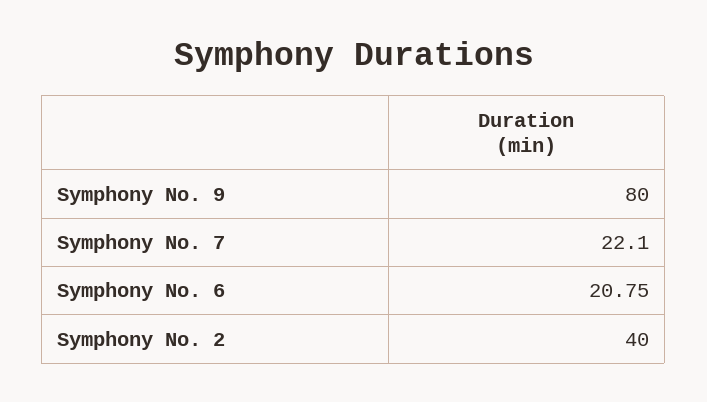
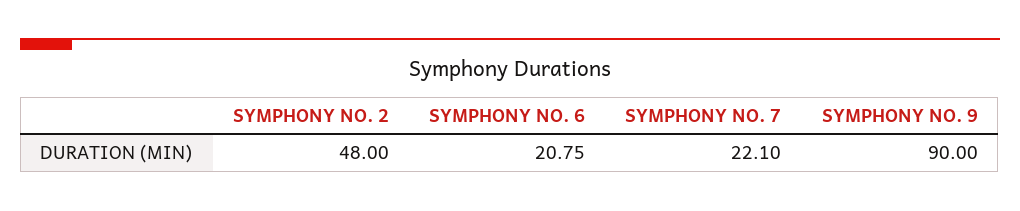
  {
-   "Symphony No. 9": 80,
+   "Symphony No. 9": 90,
    "Symphony No. 7": 22.1,
    "Symphony No. 6": 20.75,
-   "Symphony No. 2": 40
+   "Symphony No. 2": 48
  }

